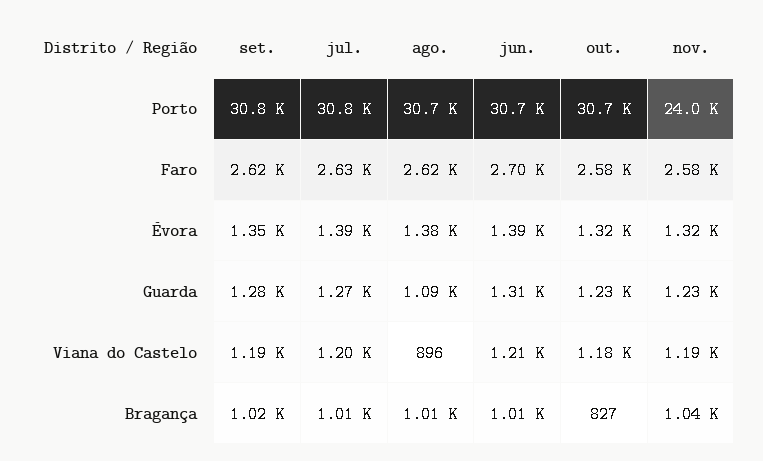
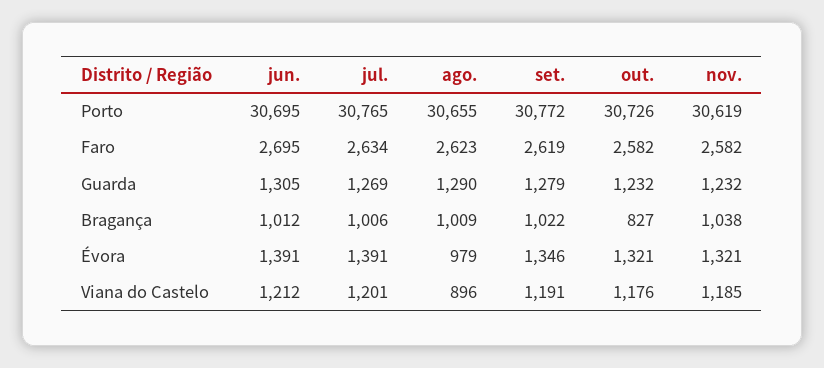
  {
    "set.": {
      "Porto": 30772,
      "Faro": 2619,
      "Évora": 1346,
      "Guarda": 1279,
      "Viana do Castelo": 1191,
      "Bragança": 1022
    },
    "jul.": {
      "Porto": 30765,
      "Faro": 2634,
      "Évora": 1391,
      "Guarda": 1269,
      "Viana do Castelo": 1201,
      "Bragança": 1006
    },
    "ago.": {
      "Porto": 30655,
      "Faro": 2623,
-     "Évora": 1380,
+     "Évora": 979,
-     "Guarda": 1090,
+     "Guarda": 1290,
      "Viana do Castelo": 896,
      "Bragança": 1009
    },
    "jun.": {
      "Porto": 30695,
      "Faro": 2695,
      "Évora": 1391,
      "Guarda": 1305,
      "Viana do Castelo": 1212,
      "Bragança": 1012
    },
    "out.": {
      "Porto": 30726,
      "Faro": 2582,
      "Évora": 1321,
      "Guarda": 1232,
      "Viana do Castelo": 1176,
      "Bragança": 827
    },
    "nov.": {
-     "Porto": 24000,
+     "Porto": 30619,
      "Faro": 2582,
      "Évora": 1321,
      "Guarda": 1232,
      "Viana do Castelo": 1185,
      "Bragança": 1038
    }
  }

